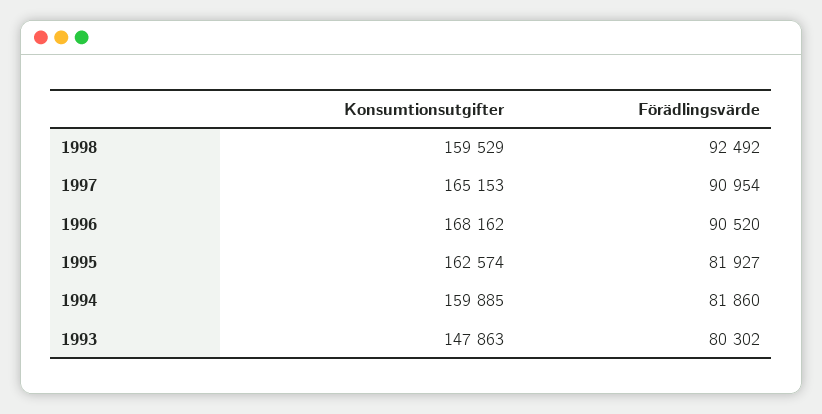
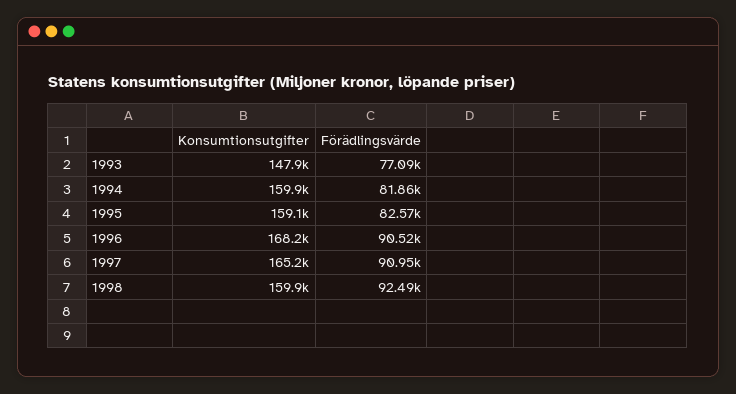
  {
    "Konsumtionsutgifter": {
-     "1998": 159529,
+     "1998": 159900,
      "1997": 165153,
      "1996": 168162,
-     "1995": 162574,
+     "1995": 159100,
      "1994": 159885,
      "1993": 147863
    },
    "Förädlingsvärde": {
      "1998": 92492,
      "1997": 90954,
      "1996": 90520,
-     "1995": 81927,
+     "1995": 82570,
      "1994": 81860,
-     "1993": 80302
+     "1993": 77090
    }
  }

